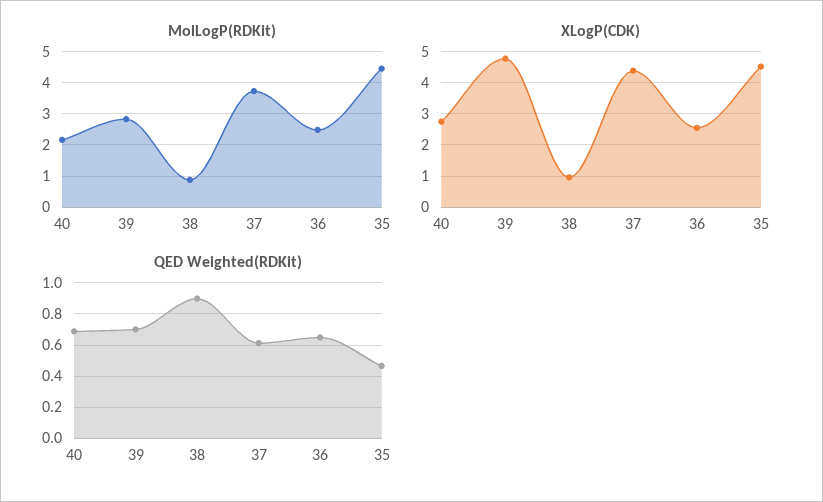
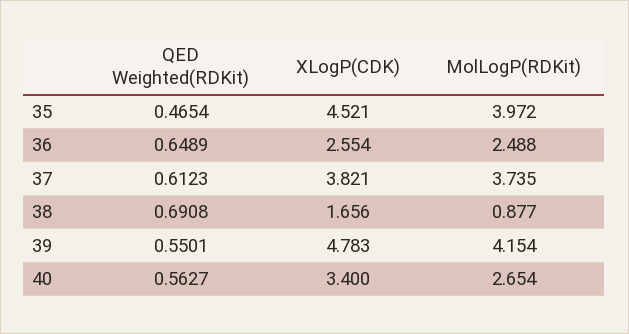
  {
    "MolLogP(RDKit)": {
-     "40": 2.2,
+     "40": 2.654,
-     "39": 2.8,
+     "39": 4.154,
      "38": 0.877,
      "37": 3.735,
      "36": 2.488,
-     "35": 4.4
+     "35": 3.972
    },
    "XLogP(CDK)": {
-     "40": 2.8,
+     "40": 3.4,
      "39": 4.783,
-     "38": 1,
+     "38": 1.656,
-     "37": 4.4,
+     "37": 3.821,
      "36": 2.554,
      "35": 4.521
    },
    "QED Weighted(RDKit)": {
-     "40": 0.7,
+     "40": 0.5627,
-     "39": 0.7,
+     "39": 0.5501,
-     "38": 0.9,
+     "38": 0.6908,
      "37": 0.6123,
      "36": 0.6489,
      "35": 0.4654
    }
  }

